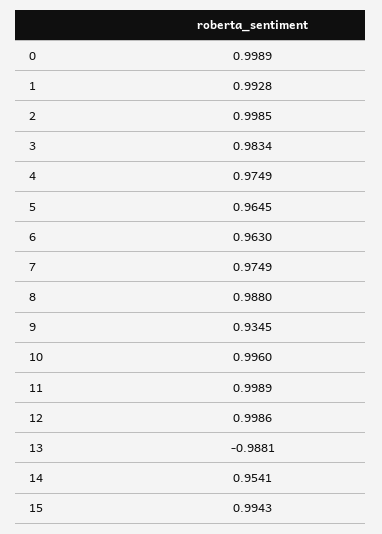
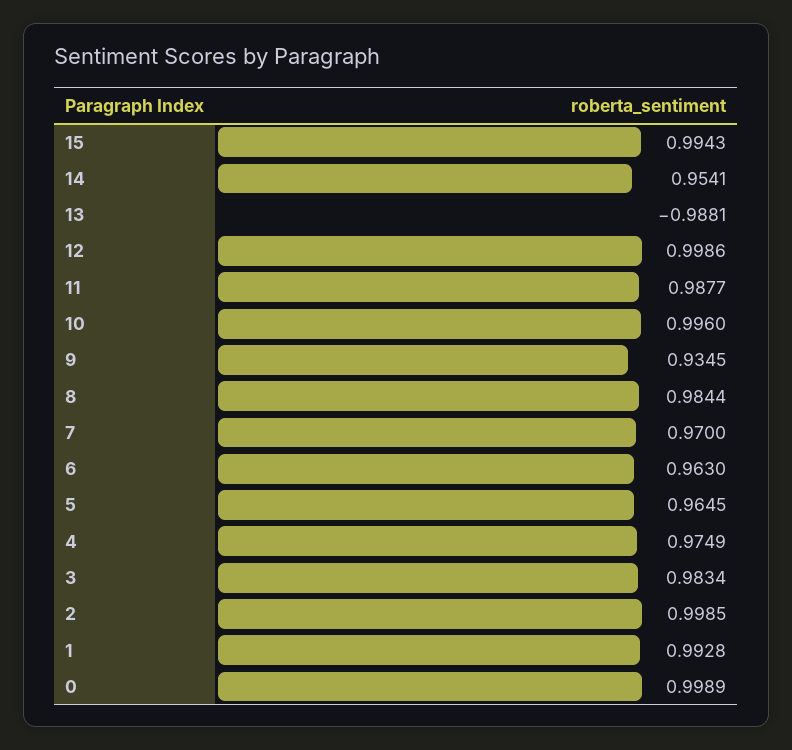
  {
    "0": 0.9989,
    "1": 0.9928,
    "2": 0.9985,
    "3": 0.9834,
    "4": 0.9749,
    "5": 0.9645,
    "6": 0.963,
-   "7": 0.9749,
+   "7": 0.97,
-   "8": 0.988,
+   "8": 0.9844,
    "9": 0.9345,
    "10": 0.996,
-   "11": 0.9989,
+   "11": 0.9877,
    "12": 0.9986,
    "13": -0.9881,
    "14": 0.9541,
    "15": 0.9943
  }

